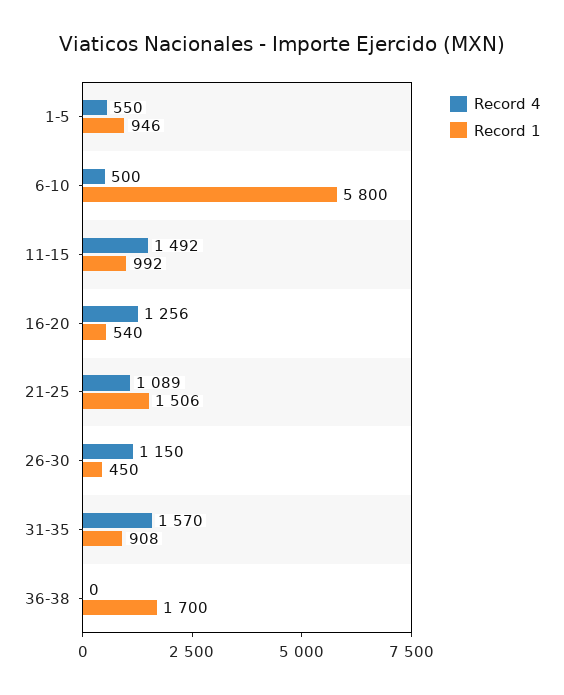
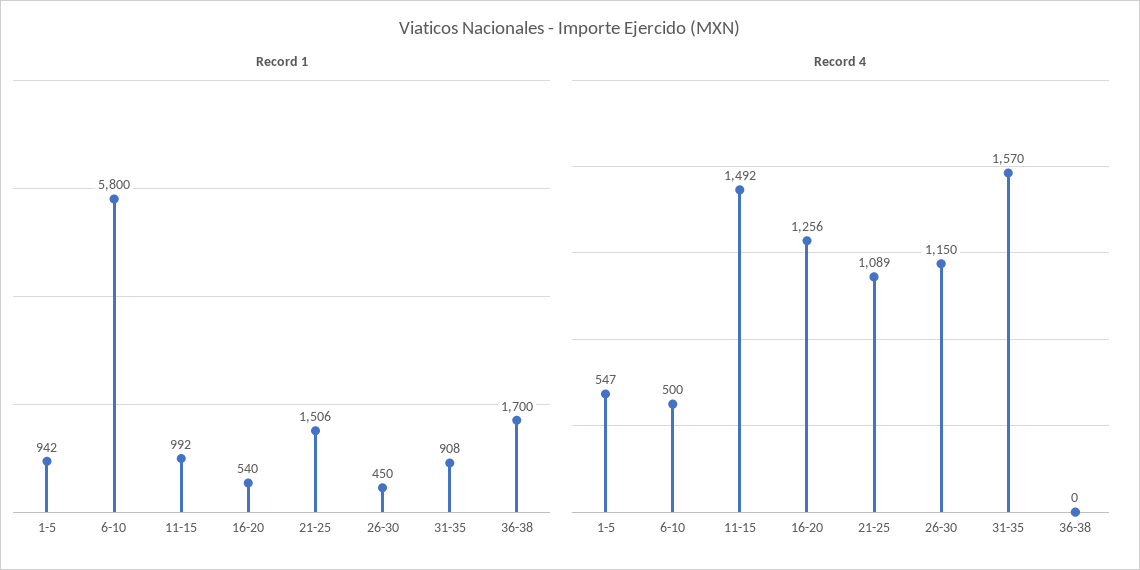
  {
    "Record 4": {
-     "1-5": 550,
+     "1-5": 547,
      "6-10": 500,
      "11-15": 1492,
      "16-20": 1256,
      "21-25": 1089,
      "26-30": 1150,
      "31-35": 1570,
      "36-38": 0
    },
    "Record 1": {
-     "1-5": 946,
+     "1-5": 942,
      "6-10": 5800,
      "11-15": 992,
      "16-20": 540,
      "21-25": 1506,
      "26-30": 450,
      "31-35": 908,
      "36-38": 1700
    }
  }

